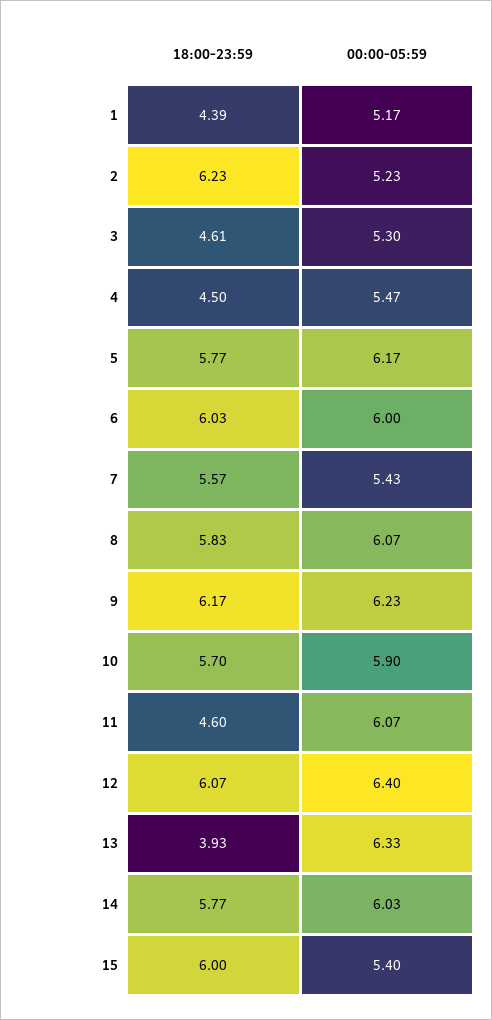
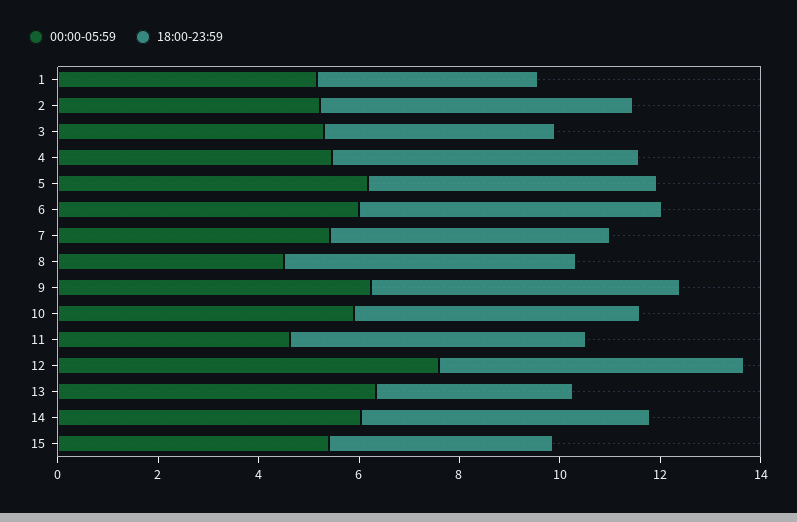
  {
    "18:00-23:59": {
      "1": 4.39,
      "2": 6.23,
      "3": 4.61,
-     "4": 4.5,
+     "4": 6,
      "5": 5.77,
      "6": 6.03,
      "7": 5.57,
      "8": 5.83,
      "9": 6.17,
      "10": 5.7,
-     "11": 4.6,
+     "11": 6,
      "12": 6.07,
      "13": 3.93,
      "14": 5.77,
-     "15": 6
+     "15": 4.5
    },
    "00:00-05:59": {
      "1": 5.17,
      "2": 5.23,
      "3": 5.3,
      "4": 5.47,
      "5": 6.17,
      "6": 6,
      "7": 5.43,
-     "8": 6.07,
+     "8": 4.5,
      "9": 6.23,
      "10": 5.9,
-     "11": 6.07,
+     "11": 4.5,
-     "12": 6.4,
+     "12": 7.5,
      "13": 6.33,
      "14": 6.03,
      "15": 5.4
    }
  }

